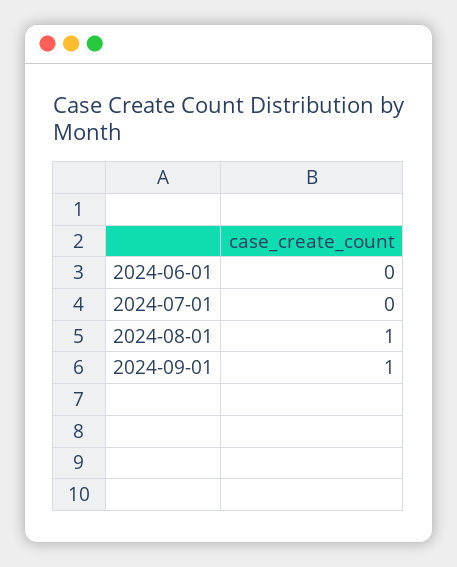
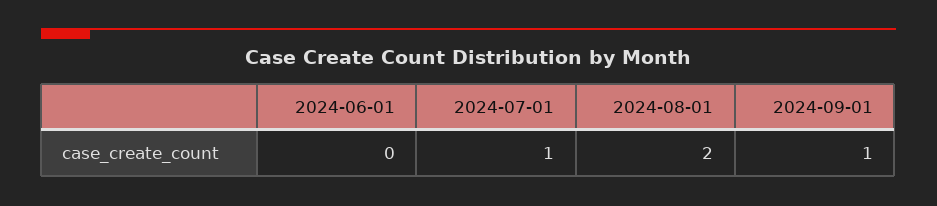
  {
    "2024-06-01": 0,
-   "2024-07-01": 0,
+   "2024-07-01": 1,
-   "2024-08-01": 1,
+   "2024-08-01": 2,
    "2024-09-01": 1
  }

